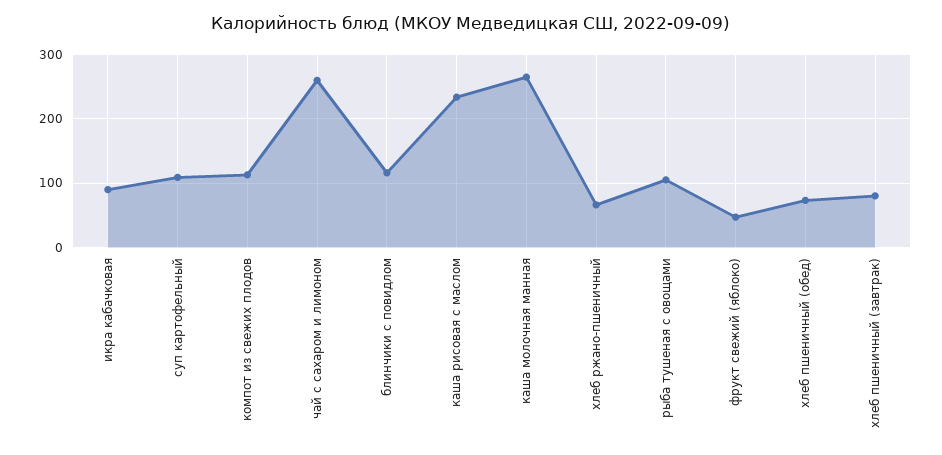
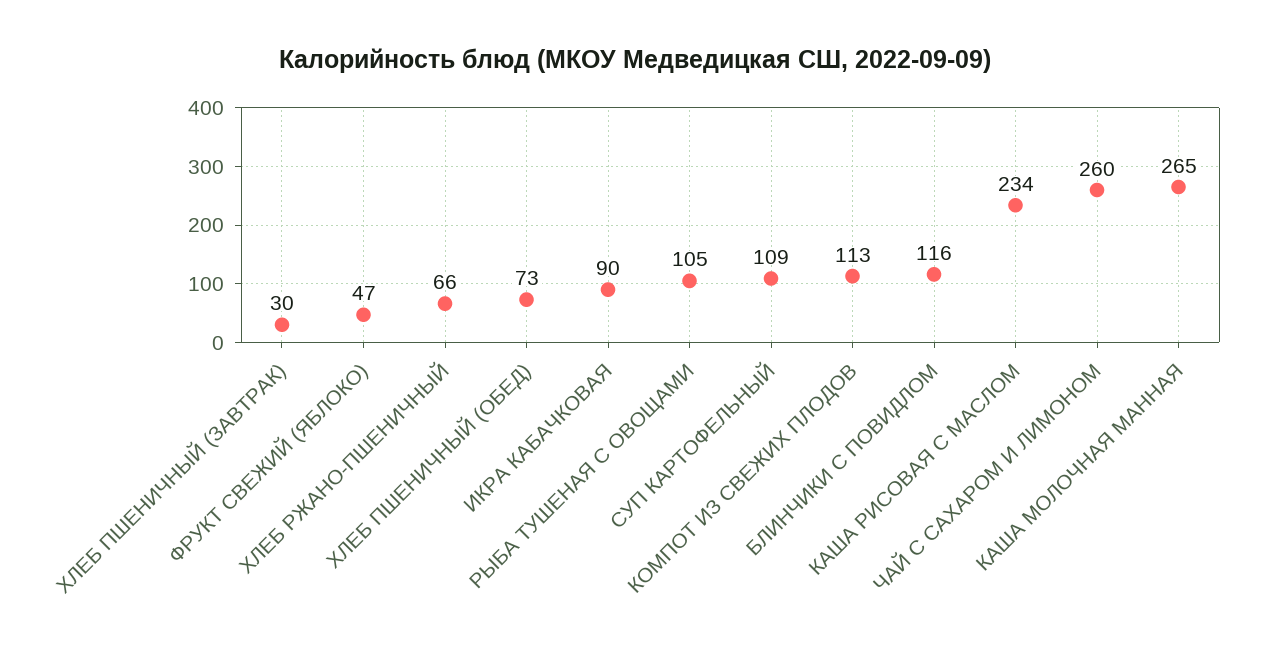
  {
    "икра кабачковая": 90,
    "суп картофельный": 109,
    "компот из свежих плодов": 113,
    "чай с сахаром и лимоном": 260,
    "блинчики с повидлом": 116,
    "каша рисовая с маслом": 234,
    "каша молочная манная": 265,
    "хлеб ржано-пшеничный": 66,
    "рыба тушеная с овощами": 105,
    "фрукт свежий (яблоко)": 47,
    "хлеб пшеничный (обед)": 73,
-   "хлеб пшеничный (завтрак)": 80
+   "хлеб пшеничный (завтрак)": 30
  }

